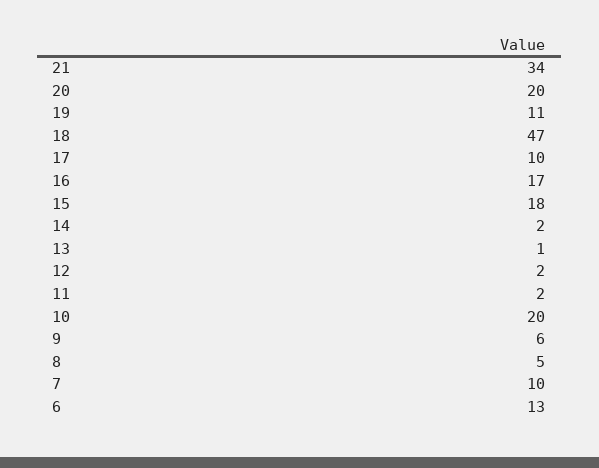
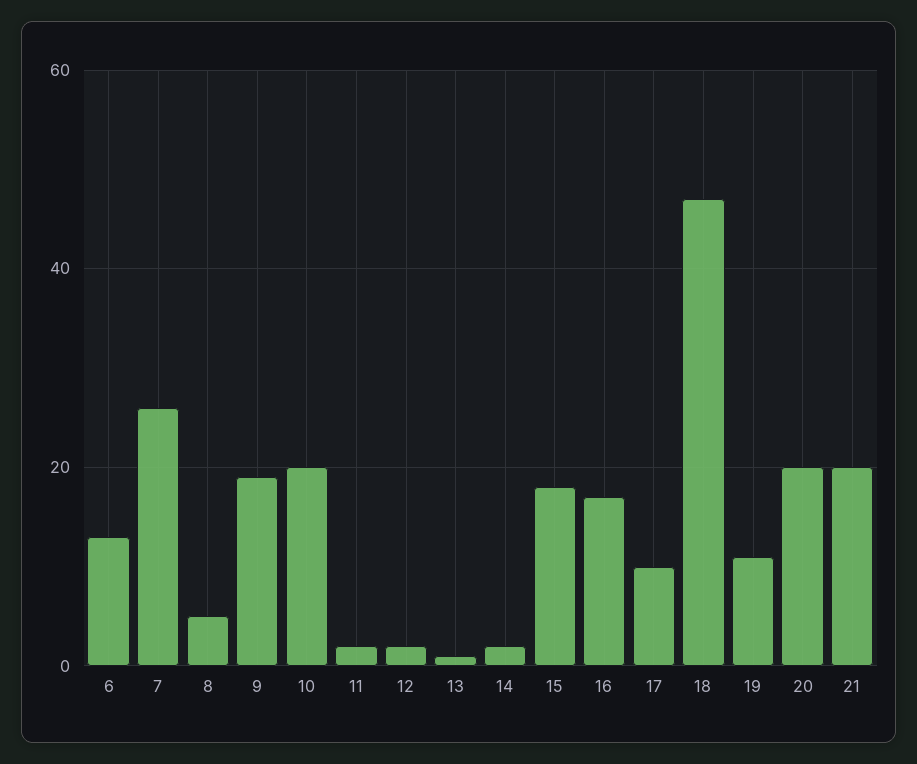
  {
-   "21": 34,
+   "21": 20,
    "20": 20,
    "19": 11,
    "18": 47,
    "17": 10,
    "16": 17,
    "15": 18,
    "14": 2,
    "13": 1,
    "12": 2,
    "11": 2,
    "10": 20,
-   "9": 6,
+   "9": 20,
    "8": 5,
-   "7": 10,
+   "7": 25,
    "6": 13
  }

